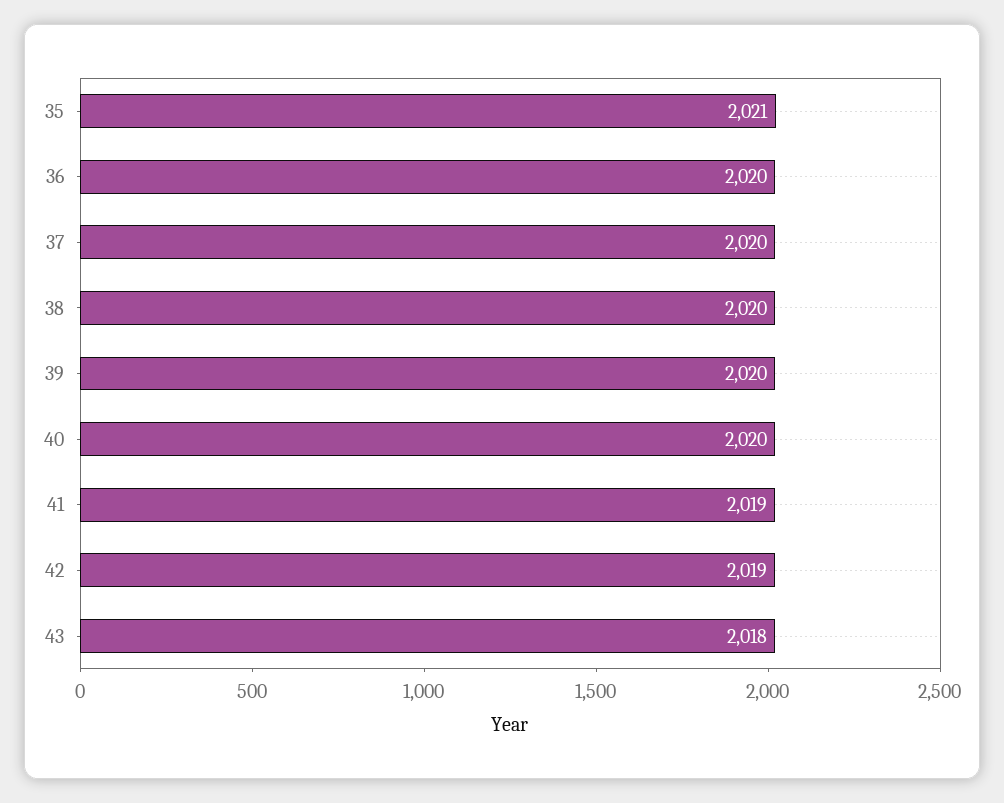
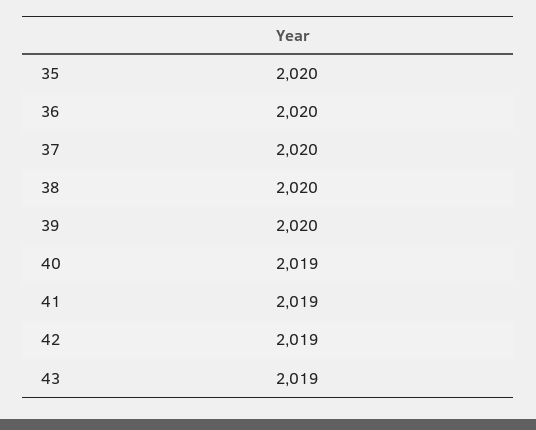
  {
-   "35": 2021,
+   "35": 2020,
    "36": 2020,
    "37": 2020,
    "38": 2020,
    "39": 2020,
-   "40": 2020,
+   "40": 2019,
    "41": 2019,
    "42": 2019,
-   "43": 2018
+   "43": 2019
  }

